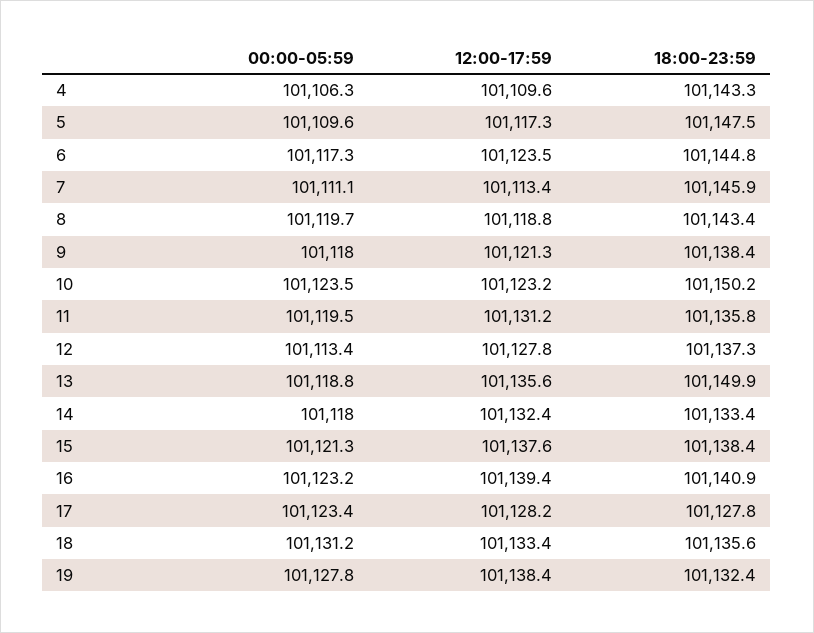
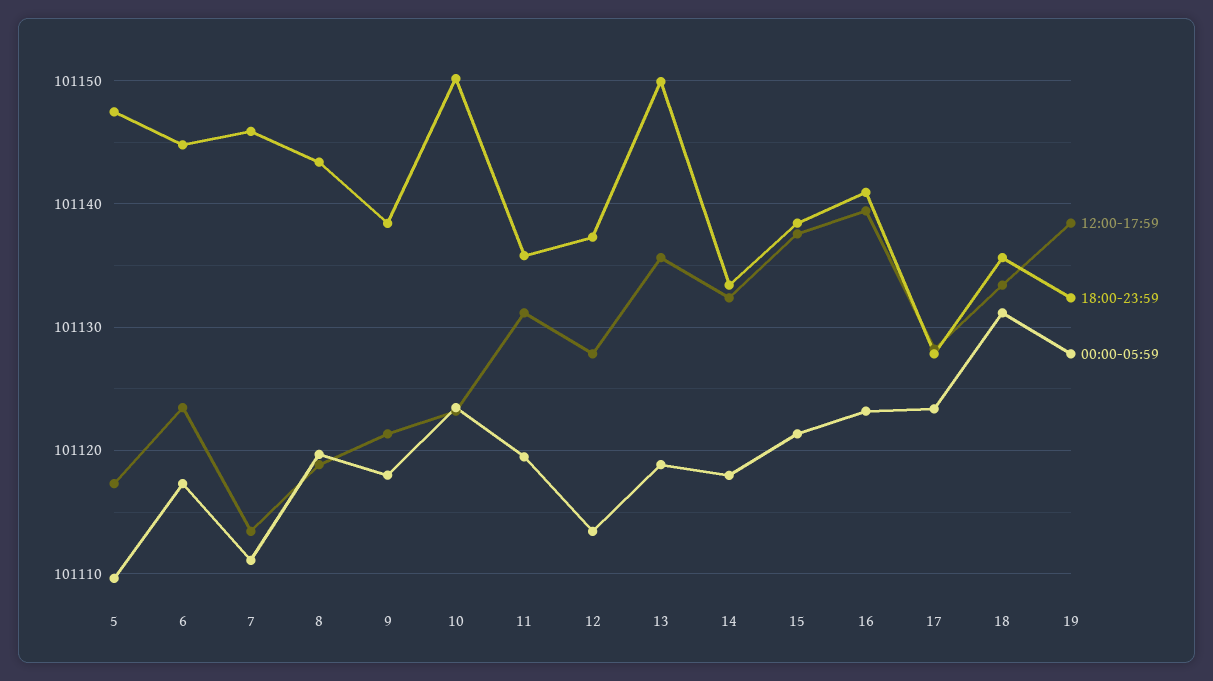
  {
    "00:00-05:59": {
-     "4": 101106.3,
      "5": 101109.6,
      "6": 101117.3,
      "7": 101111.1,
      "8": 101119.7,
      "9": 101118,
      "10": 101123.5,
      "11": 101119.5,
      "12": 101113.4,
      "13": 101118.8,
      "14": 101118,
      "15": 101121.3,
      "16": 101123.2,
      "17": 101123.4,
      "18": 101131.2,
      "19": 101127.8
    },
    "12:00-17:59": {
-     "4": 101109.6,
      "5": 101117.3,
      "6": 101123.5,
      "7": 101113.4,
      "8": 101118.8,
      "9": 101121.3,
      "10": 101123.2,
      "11": 101131.2,
      "12": 101127.8,
      "13": 101135.6,
      "14": 101132.4,
      "15": 101137.6,
      "16": 101139.4,
      "17": 101128.2,
      "18": 101133.4,
      "19": 101138.4
    },
    "18:00-23:59": {
-     "4": 101143.3,
      "5": 101147.5,
      "6": 101144.8,
      "7": 101145.9,
      "8": 101143.4,
      "9": 101138.4,
      "10": 101150.2,
      "11": 101135.8,
      "12": 101137.3,
      "13": 101149.9,
      "14": 101133.4,
      "15": 101138.4,
      "16": 101140.9,
      "17": 101127.8,
      "18": 101135.6,
      "19": 101132.4
    }
  }

